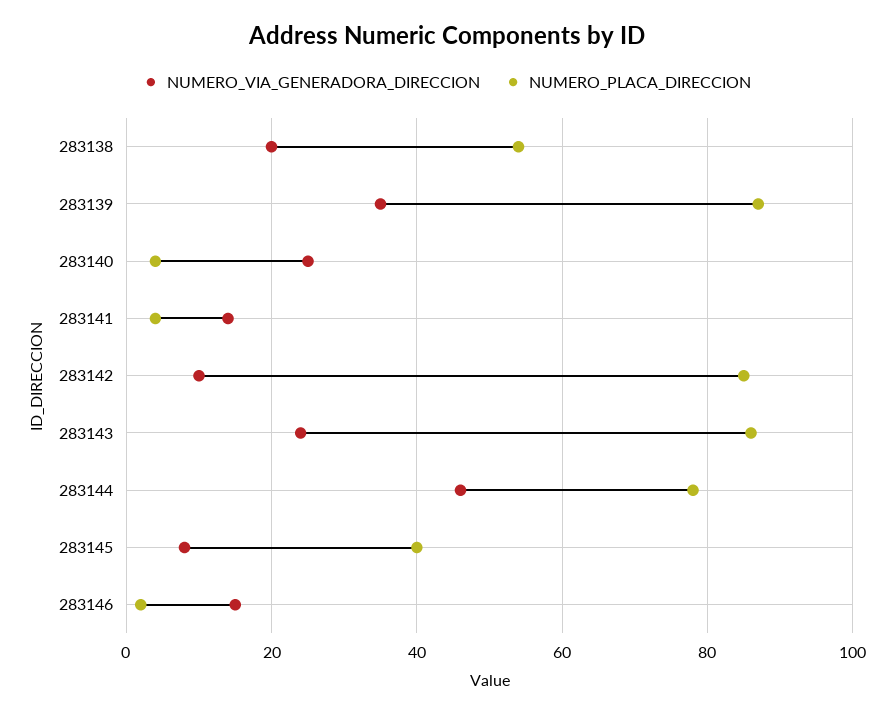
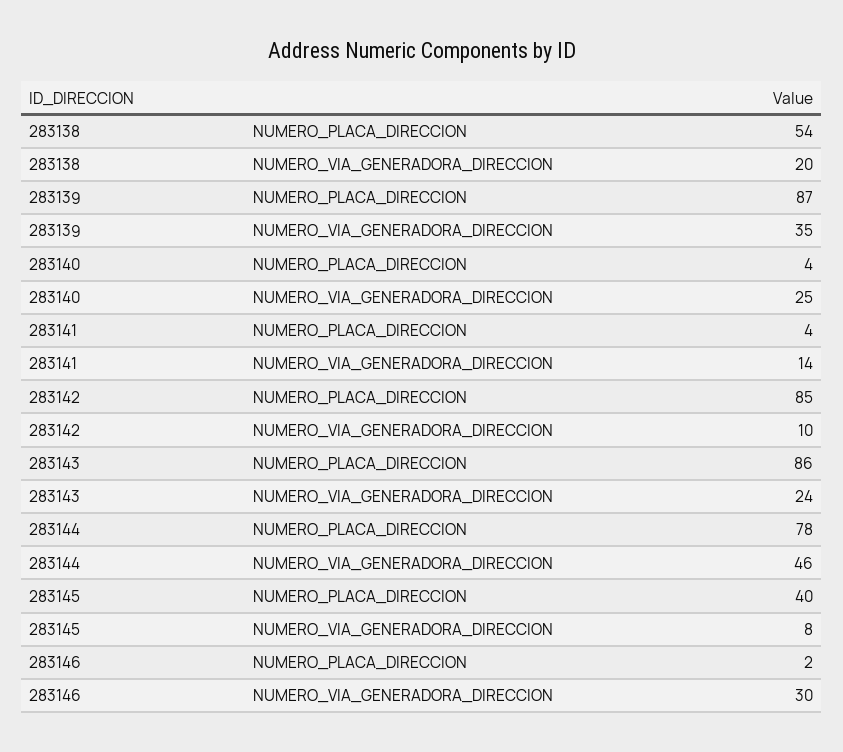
  {
    "NUMERO_VIA_GENERADORA_DIRECCION": {
      "283138": 20,
      "283139": 35,
      "283140": 25,
      "283141": 14,
      "283142": 10,
      "283143": 24,
      "283144": 46,
      "283145": 8,
-     "283146": 15
+     "283146": 30
    },
    "NUMERO_PLACA_DIRECCION": {
      "283138": 54,
      "283139": 87,
      "283140": 4,
      "283141": 4,
      "283142": 85,
      "283143": 86,
      "283144": 78,
      "283145": 40,
      "283146": 2
    }
  }

